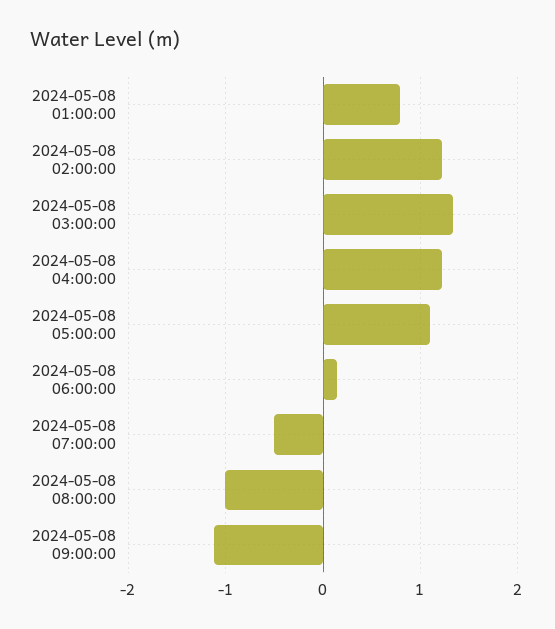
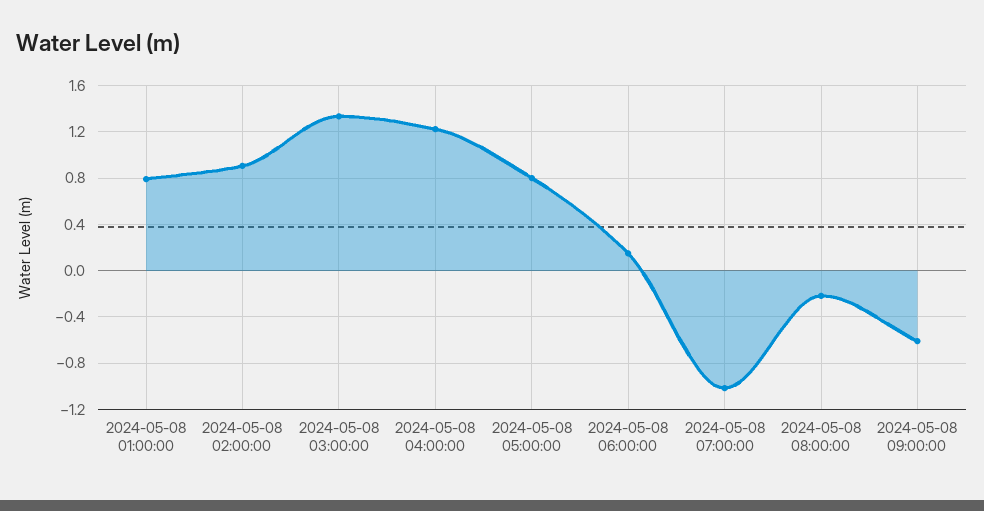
  {
    "2024-05-08 01:00:00": 0.8,
-   "2024-05-08 02:00:00": 1.2,
+   "2024-05-08 02:00:00": 0.9,
    "2024-05-08 03:00:00": 1.3,
    "2024-05-08 04:00:00": 1.2,
-   "2024-05-08 05:00:00": 1.1,
+   "2024-05-08 05:00:00": 0.8,
    "2024-05-08 06:00:00": 0.1,
-   "2024-05-08 07:00:00": -0.5,
+   "2024-05-08 07:00:00": -1,
-   "2024-05-08 08:00:00": -1,
+   "2024-05-08 08:00:00": -0.2,
-   "2024-05-08 09:00:00": -1.1
+   "2024-05-08 09:00:00": -0.6
  }

